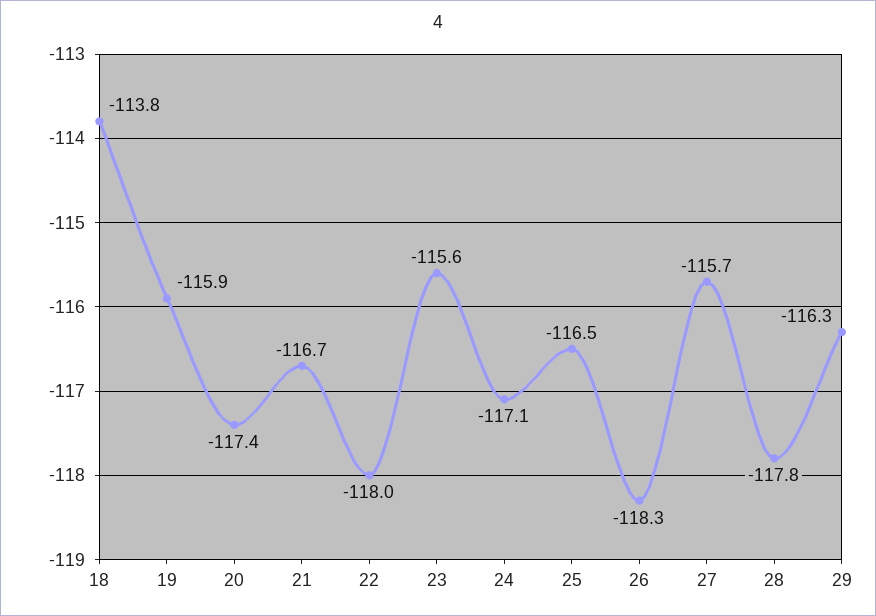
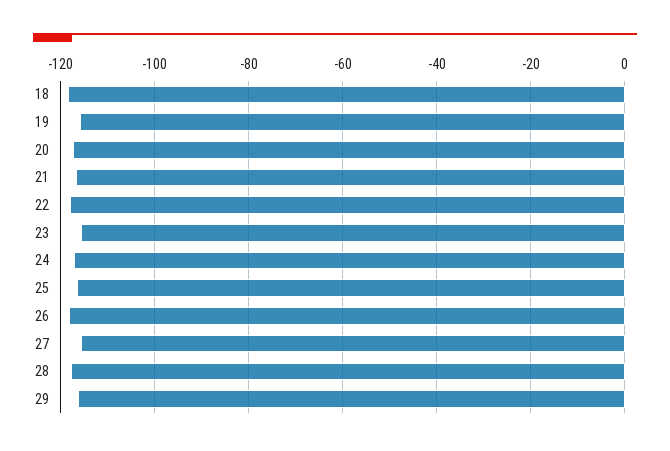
  {
-   "18": -113.8,
+   "18": -118,
    "19": -115.9,
    "20": -117.4,
    "21": -116.7,
    "22": -118,
    "23": -115.6,
    "24": -117.1,
    "25": -116.5,
    "26": -118.3,
    "27": -115.7,
    "28": -117.8,
    "29": -116.3
  }

